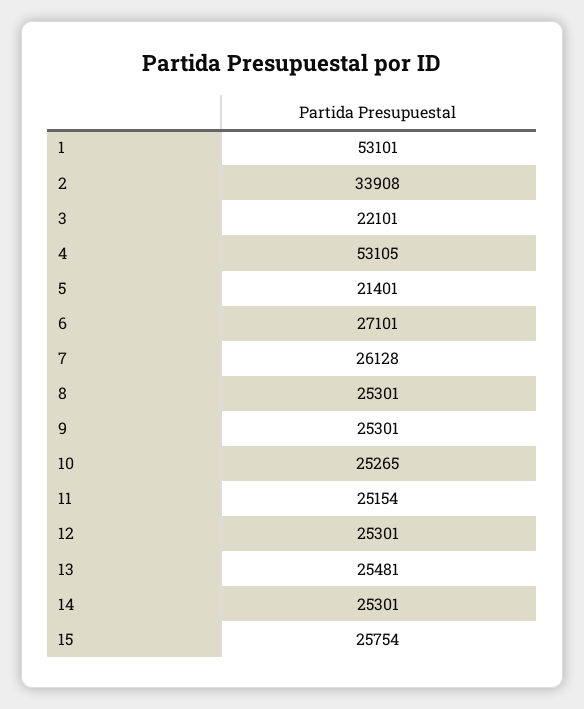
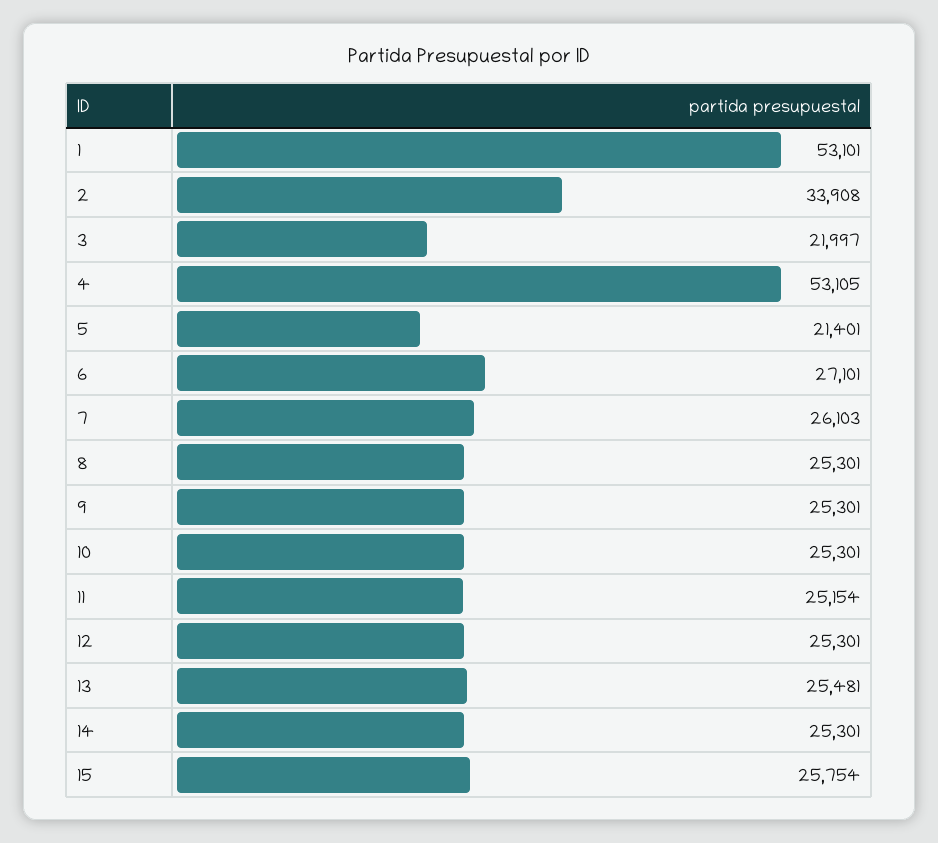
  {
    "1": 53101,
    "2": 33908,
-   "3": 22101,
+   "3": 21997,
    "4": 53105,
    "5": 21401,
    "6": 27101,
-   "7": 26128,
+   "7": 26103,
    "8": 25301,
    "9": 25301,
-   "10": 25265,
+   "10": 25301,
    "11": 25154,
    "12": 25301,
    "13": 25481,
    "14": 25301,
    "15": 25754
  }

